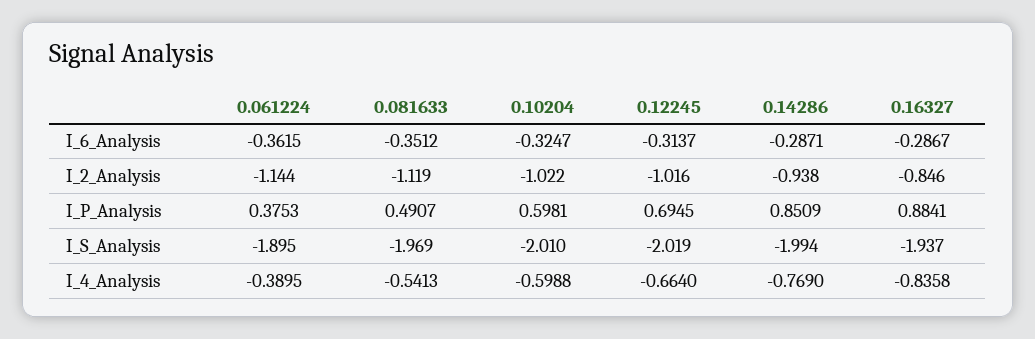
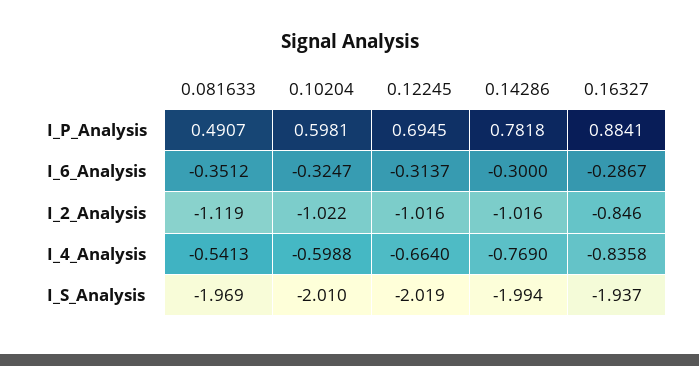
  {
-   "0.061224": {
-     "I_6_Analysis": -0.3615,
-     "I_2_Analysis": -1.144,
-     "I_P_Analysis": 0.3753,
-     "I_S_Analysis": -1.895,
-     "I_4_Analysis": -0.3895
-   },
    "0.081633": {
      "I_6_Analysis": -0.3512,
      "I_2_Analysis": -1.119,
      "I_P_Analysis": 0.4907,
      "I_S_Analysis": -1.969,
      "I_4_Analysis": -0.5413
    },
    "0.10204": {
      "I_6_Analysis": -0.3247,
      "I_2_Analysis": -1.022,
      "I_P_Analysis": 0.5981,
      "I_S_Analysis": -2.01,
      "I_4_Analysis": -0.5988
    },
    "0.12245": {
      "I_6_Analysis": -0.3137,
      "I_2_Analysis": -1.016,
      "I_P_Analysis": 0.6945,
      "I_S_Analysis": -2.019,
      "I_4_Analysis": -0.664
    },
    "0.14286": {
-     "I_6_Analysis": -0.2871,
+     "I_6_Analysis": -0.3,
-     "I_2_Analysis": -0.938,
+     "I_2_Analysis": -1.016,
-     "I_P_Analysis": 0.8509,
+     "I_P_Analysis": 0.7818,
      "I_S_Analysis": -1.994,
      "I_4_Analysis": -0.769
    },
    "0.16327": {
      "I_6_Analysis": -0.2867,
      "I_2_Analysis": -0.846,
      "I_P_Analysis": 0.8841,
      "I_S_Analysis": -1.937,
      "I_4_Analysis": -0.8358
    }
  }

